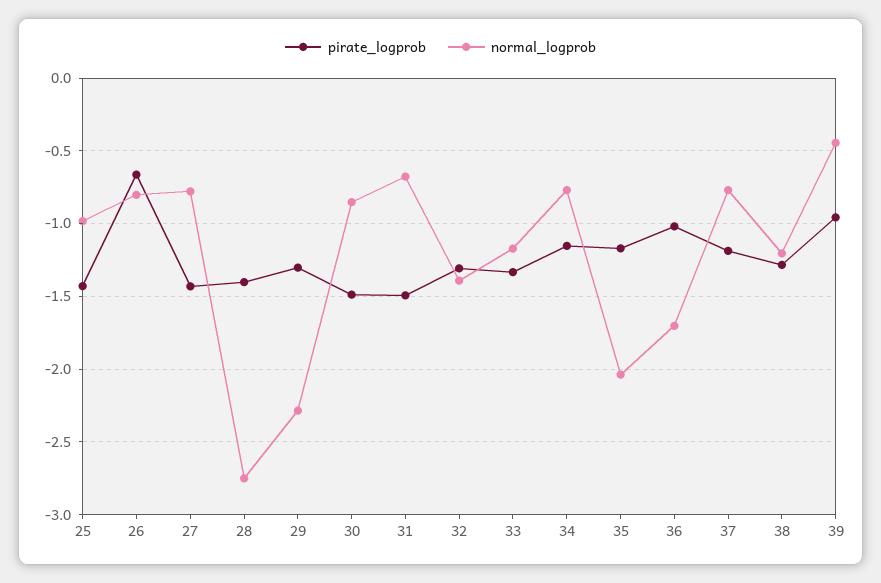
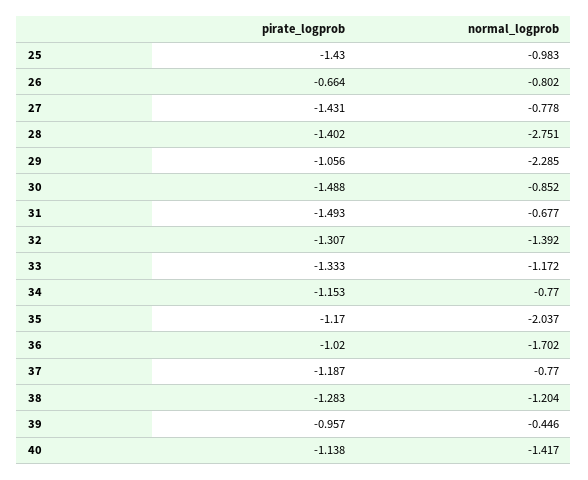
  {
    "pirate_logprob": {
      "25": -1.43,
      "26": -0.664,
      "27": -1.431,
      "28": -1.402,
-     "29": -1.3,
+     "29": -1.056,
      "30": -1.488,
      "31": -1.493,
      "32": -1.307,
      "33": -1.333,
      "34": -1.153,
      "35": -1.17,
      "36": -1.02,
      "37": -1.187,
      "38": -1.283,
-     "39": -0.957
+     "39": -0.957,
+     "40": -1.138
    },
    "normal_logprob": {
      "25": -0.983,
      "26": -0.802,
      "27": -0.778,
      "28": -2.751,
      "29": -2.285,
      "30": -0.852,
      "31": -0.677,
      "32": -1.392,
      "33": -1.172,
      "34": -0.77,
      "35": -2.037,
      "36": -1.702,
      "37": -0.77,
      "38": -1.204,
-     "39": -0.446
+     "39": -0.446,
+     "40": -1.417
    }
  }

